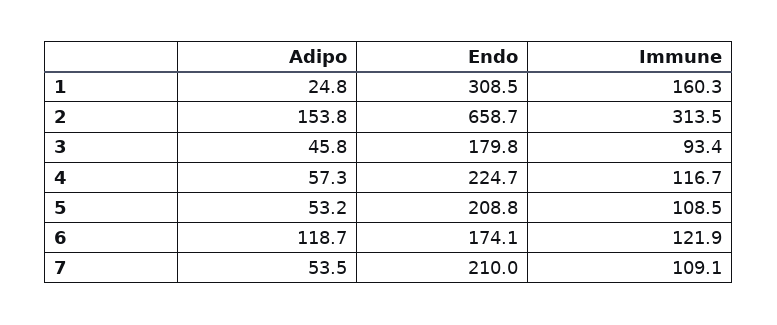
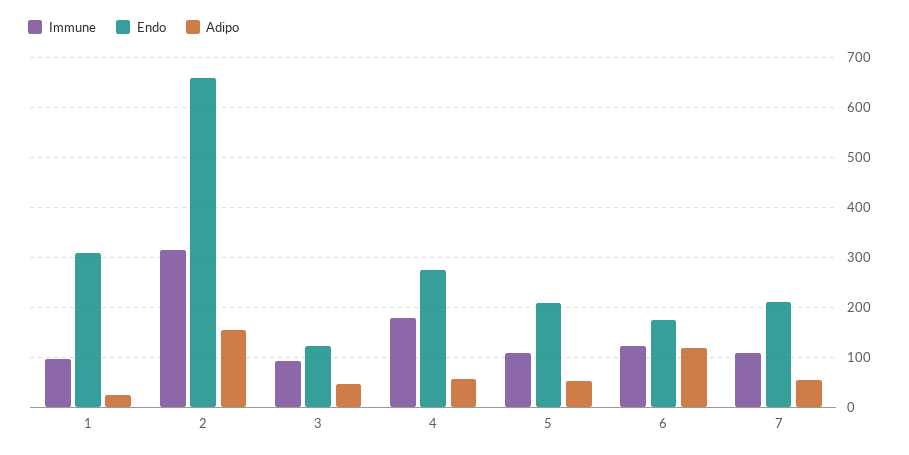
  {
    "Adipo": {
      "1": 24.8,
      "2": 153.8,
      "3": 45.8,
      "4": 57.3,
      "5": 53.2,
      "6": 118.7,
      "7": 53.5
    },
    "Endo": {
      "1": 308.5,
      "2": 658.7,
-     "3": 179.8,
+     "3": 120,
-     "4": 224.7,
+     "4": 280,
      "5": 208.8,
      "6": 174.1,
      "7": 210
    },
    "Immune": {
-     "1": 160.3,
+     "1": 100,
      "2": 313.5,
      "3": 93.4,
-     "4": 116.7,
+     "4": 180,
      "5": 108.5,
      "6": 121.9,
      "7": 109.1
    }
  }

